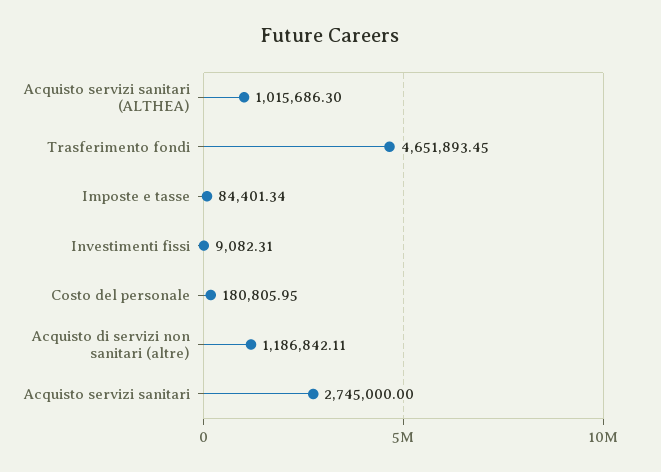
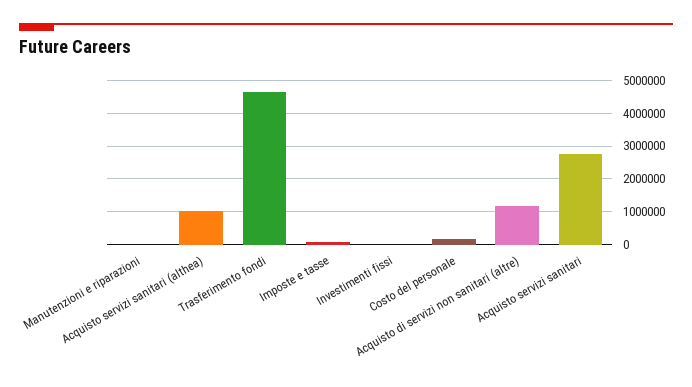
  {
    "Acquisto servizi sanitari (ALTHEA)": 1015686.3,
    "Trasferimento fondi": 4651893.45,
    "Imposte e tasse": 84401.34,
    "Investimenti fissi": 9082.31,
    "Costo del personale": 180805.95,
    "Acquisto di servizi non sanitari (altre)": 1186842.11,
-   "Acquisto servizi sanitari": 2745000
+   "Acquisto servizi sanitari": 2745000,
+   "Manutenzioni e riparazioni": 0
  }

